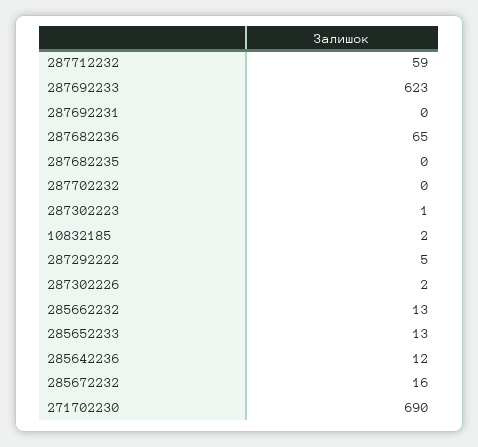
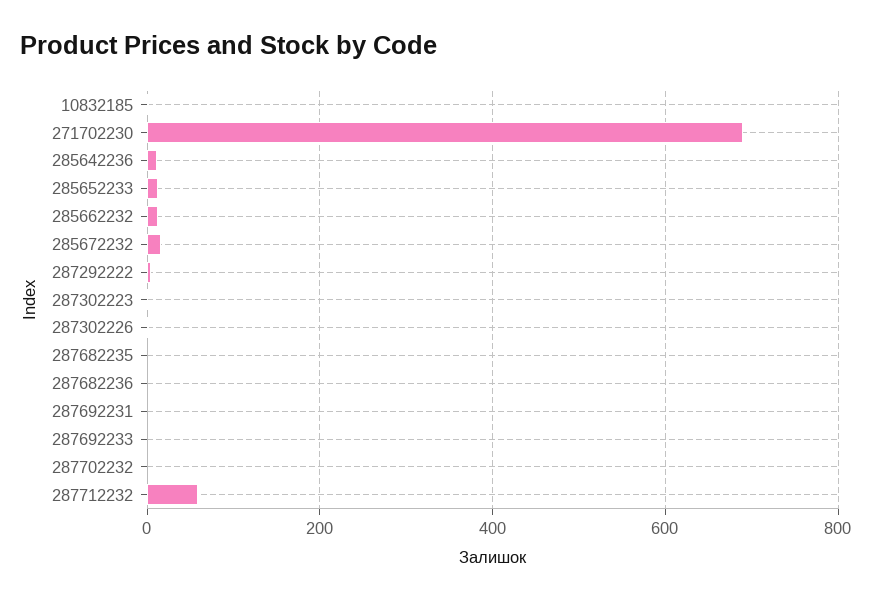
  {
    "287712232": 59,
-   "287692233": 623,
+   "287692233": 0,
    "287692231": 0,
-   "287682236": 65,
+   "287682236": 0,
    "287682235": 0,
    "287702232": 0,
    "287302223": 1,
    "10832185": 2,
    "287292222": 5,
    "287302226": 2,
    "285662232": 13,
    "285652233": 13,
    "285642236": 12,
    "285672232": 16,
    "271702230": 690
  }

